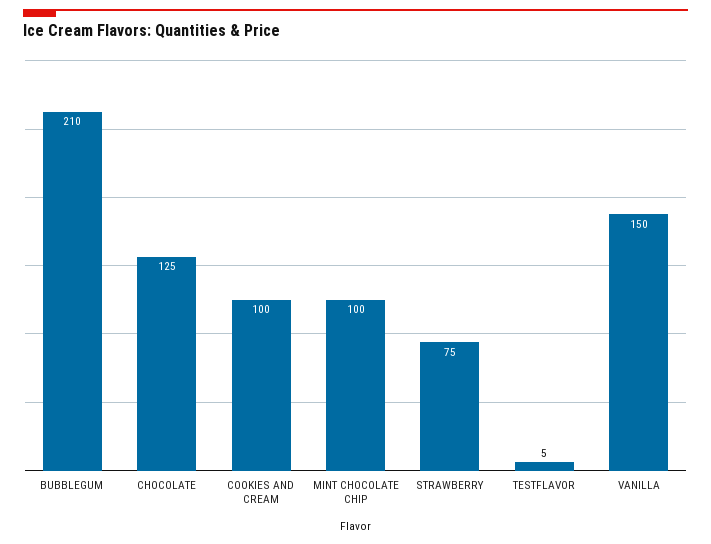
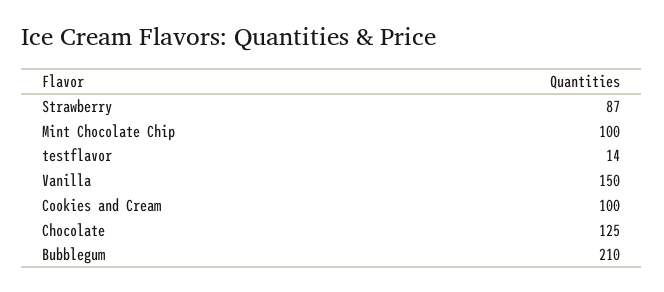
  {
    "BUBBLEGUM": 210,
    "CHOCOLATE": 125,
    "COOKIES AND CREAM": 100,
    "MINT CHOCOLATE CHIP": 100,
-   "STRAWBERRY": 75,
+   "STRAWBERRY": 87,
-   "TESTFLAVOR": 5,
+   "TESTFLAVOR": 14,
    "VANILLA": 150
  }

